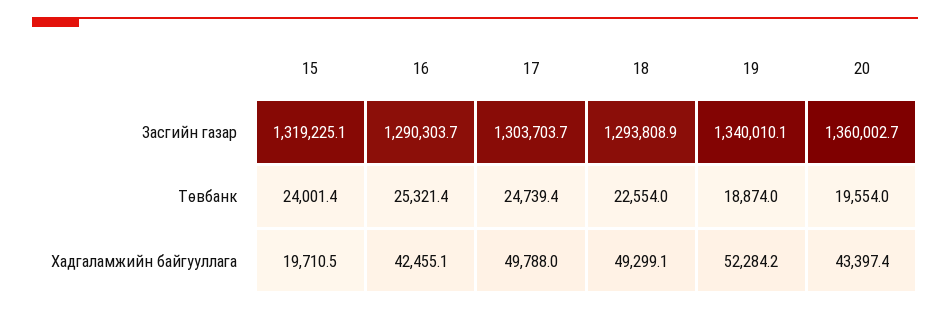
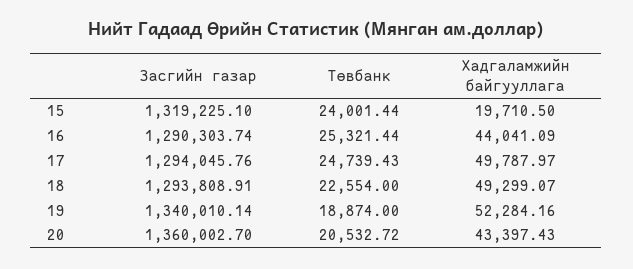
  {
    "15": {
      "Засгийн газар": 1319225.1,
      "Төвбанк": 24001.44,
      "Хадгаламжийн байгууллага": 19710.5
    },
    "16": {
      "Засгийн газар": 1290303.74,
      "Төвбанк": 25321.44,
-     "Хадгаламжийн байгууллага": 42455.1
+     "Хадгаламжийн байгууллага": 44041.09
    },
    "17": {
-     "Засгийн газар": 1303703.7,
+     "Засгийн газар": 1294045.76,
      "Төвбанк": 24739.43,
      "Хадгаламжийн байгууллага": 49787.97
    },
    "18": {
      "Засгийн газар": 1293808.91,
      "Төвбанк": 22554,
      "Хадгаламжийн байгууллага": 49299.07
    },
    "19": {
      "Засгийн газар": 1340010.14,
      "Төвбанк": 18874,
      "Хадгаламжийн байгууллага": 52284.16
    },
    "20": {
      "Засгийн газар": 1360002.7,
-     "Төвбанк": 19554,
+     "Төвбанк": 20532.72,
      "Хадгаламжийн байгууллага": 43397.43
    }
  }

